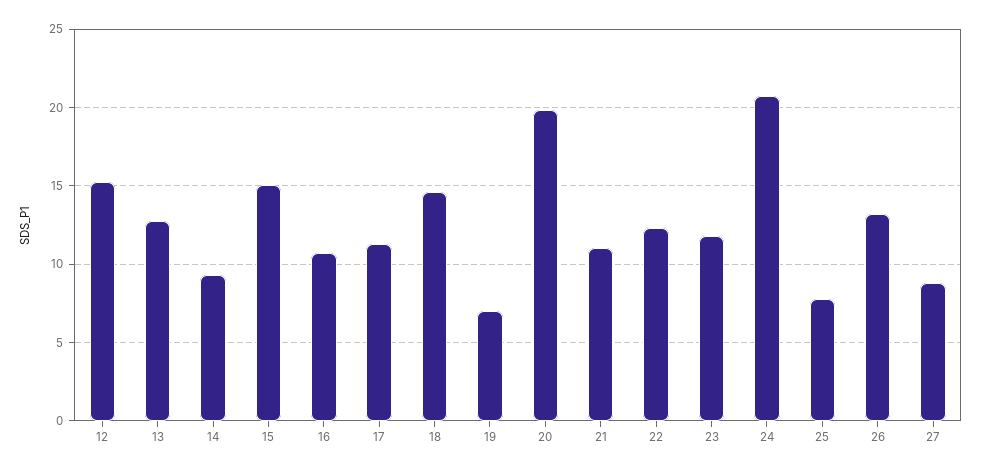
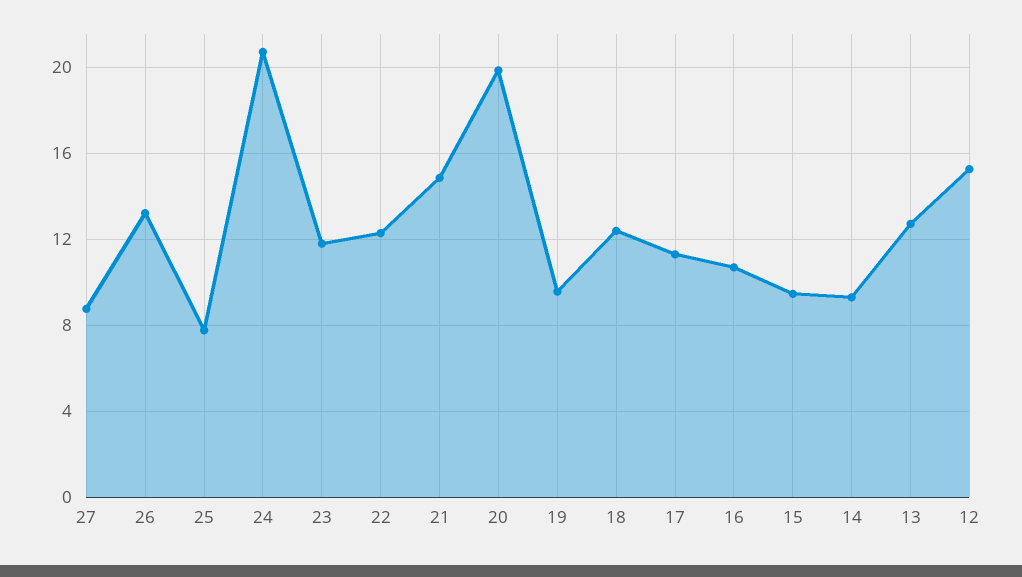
  {
    "12": 15.5,
    "13": 12.5,
    "14": 9.5,
-   "15": 15,
+   "15": 9.5,
    "16": 10.5,
    "17": 11.5,
-   "18": 14.5,
+   "18": 12.5,
-   "19": 7,
+   "19": 9.5,
    "20": 20,
-   "21": 11,
+   "21": 15,
    "22": 12.5,
    "23": 12,
    "24": 20.5,
    "25": 8,
    "26": 13,
    "27": 9
  }

